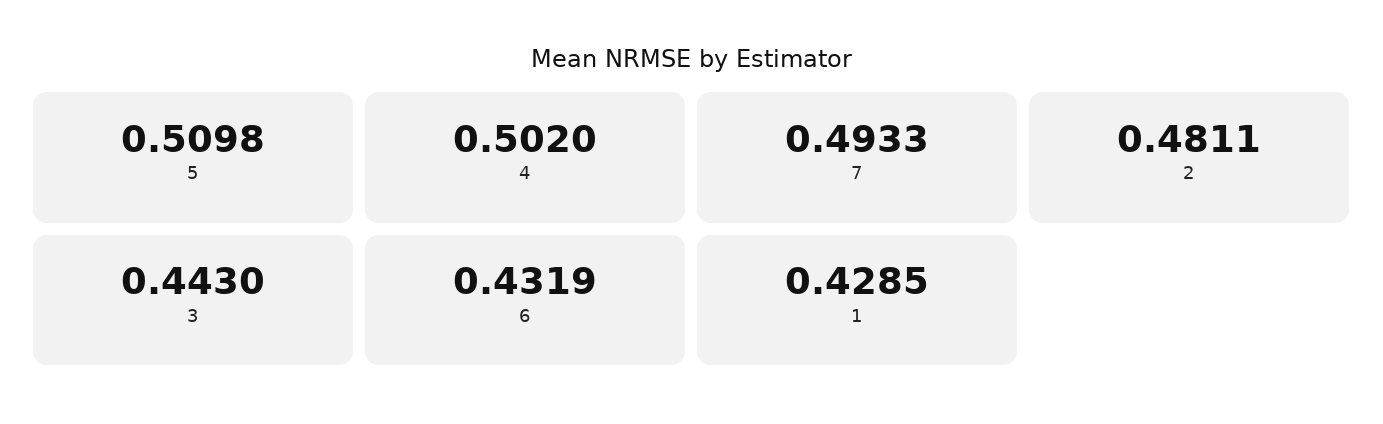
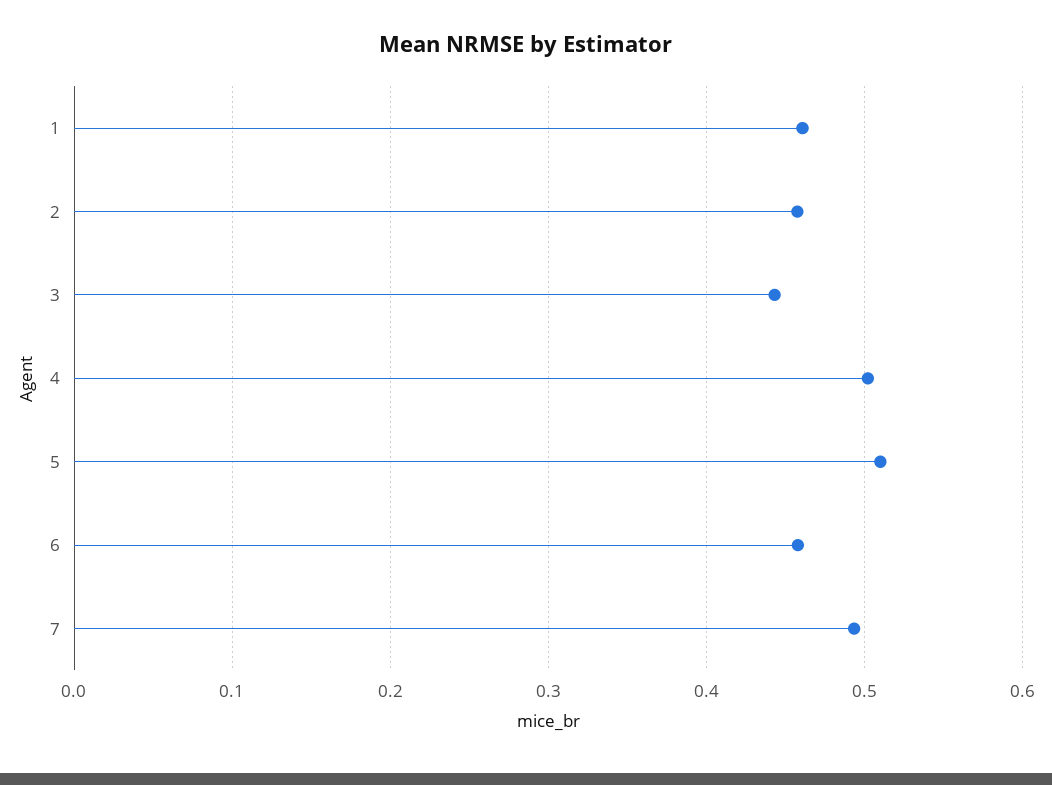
  {
    "5": 0.5098,
    "4": 0.502,
    "7": 0.4933,
-   "2": 0.4811,
+   "2": 0.46,
    "3": 0.443,
-   "6": 0.4319,
+   "6": 0.46,
-   "1": 0.4285
+   "1": 0.46
  }

